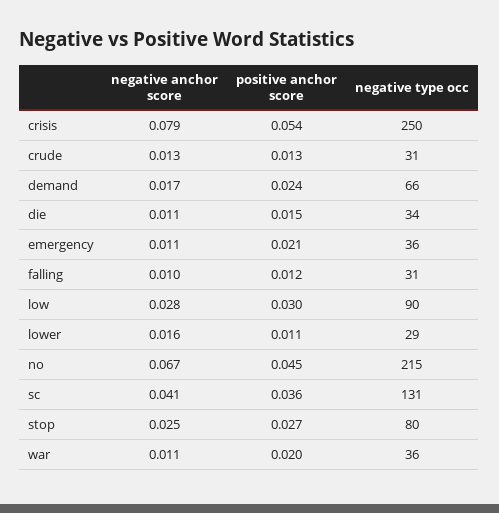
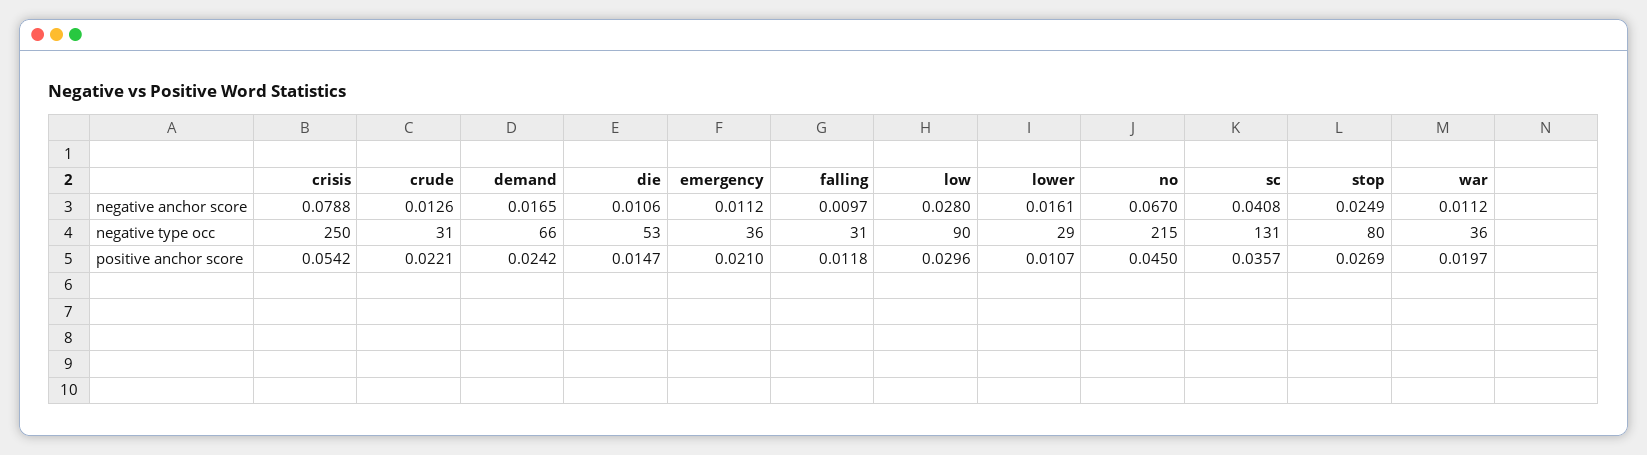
  {
    "negative anchor score": {
      "crisis": 0.0788,
      "crude": 0.0126,
      "demand": 0.0165,
      "die": 0.0106,
      "emergency": 0.0112,
      "falling": 0.0097,
      "low": 0.028,
      "lower": 0.0161,
      "no": 0.067,
      "sc": 0.0408,
      "stop": 0.0249,
      "war": 0.0112
    },
    "positive anchor score": {
      "crisis": 0.0542,
-     "crude": 0.013,
+     "crude": 0.0221,
      "demand": 0.0242,
      "die": 0.0147,
      "emergency": 0.021,
      "falling": 0.0118,
      "low": 0.0296,
      "lower": 0.0107,
      "no": 0.045,
      "sc": 0.0357,
      "stop": 0.0269,
      "war": 0.0197
    },
    "negative type occ": {
      "crisis": 250,
      "crude": 31,
      "demand": 66,
-     "die": 34,
+     "die": 53,
      "emergency": 36,
      "falling": 31,
      "low": 90,
      "lower": 29,
      "no": 215,
      "sc": 131,
      "stop": 80,
      "war": 36
    }
  }

